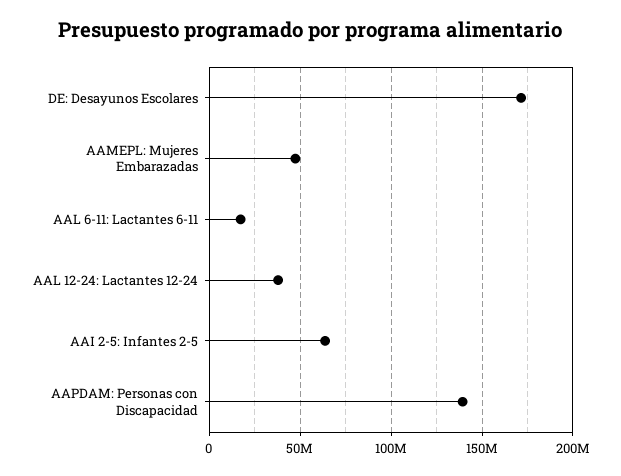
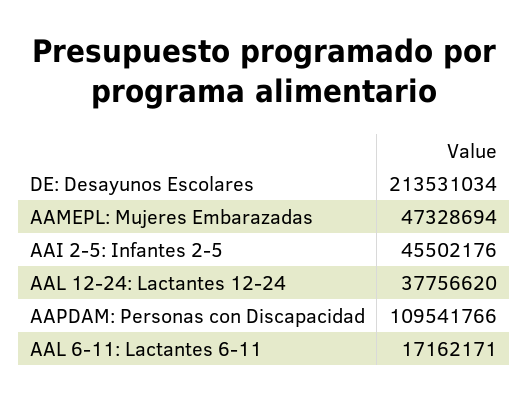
  {
-   "DE: Desayunos Escolares": 170000000,
+   "DE: Desayunos Escolares": 213531034,
    "AAMEPL: Mujeres Embarazadas": 47328694,
    "AAL 6-11: Lactantes 6-11": 17162171,
    "AAL 12-24: Lactantes 12-24": 37756620,
-   "AAI 2-5: Infantes 2-5": 65000000,
+   "AAI 2-5: Infantes 2-5": 45502176,
-   "AAPDAM: Personas con Discapacidad": 140000000
+   "AAPDAM: Personas con Discapacidad": 109541766
  }

